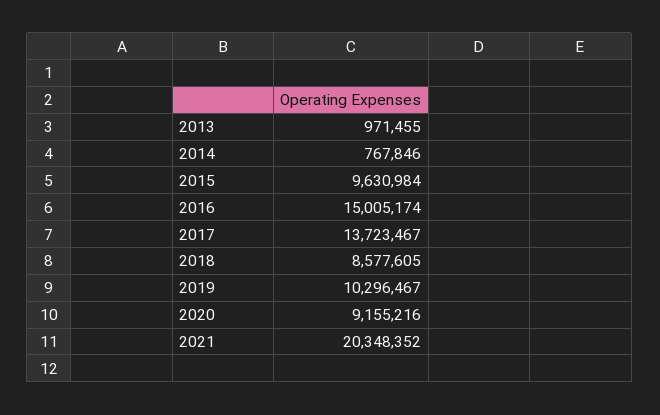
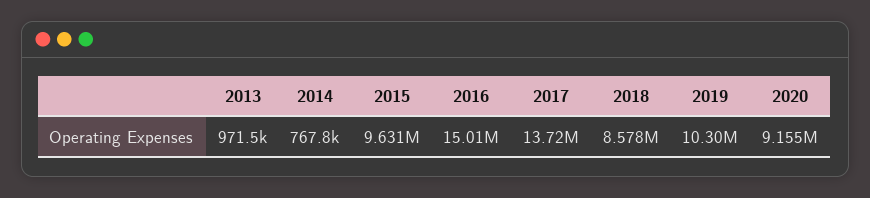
  {
    "2013": 971455,
    "2014": 767846,
    "2015": 9630984,
    "2016": 15005174,
    "2017": 13723467,
    "2018": 8577605,
    "2019": 10296467,
-   "2020": 9155216,
+   "2020": 9155216
-   "2021": 20348352
  }

